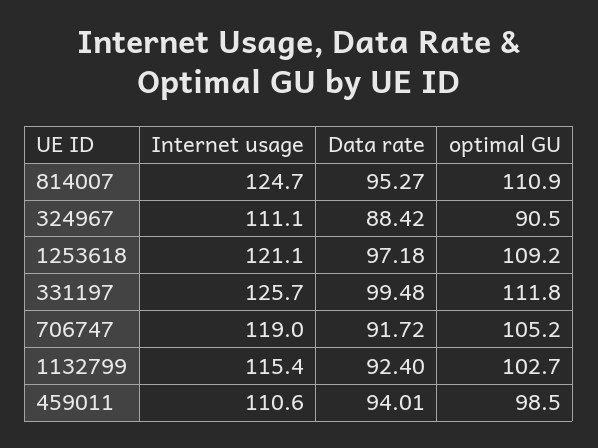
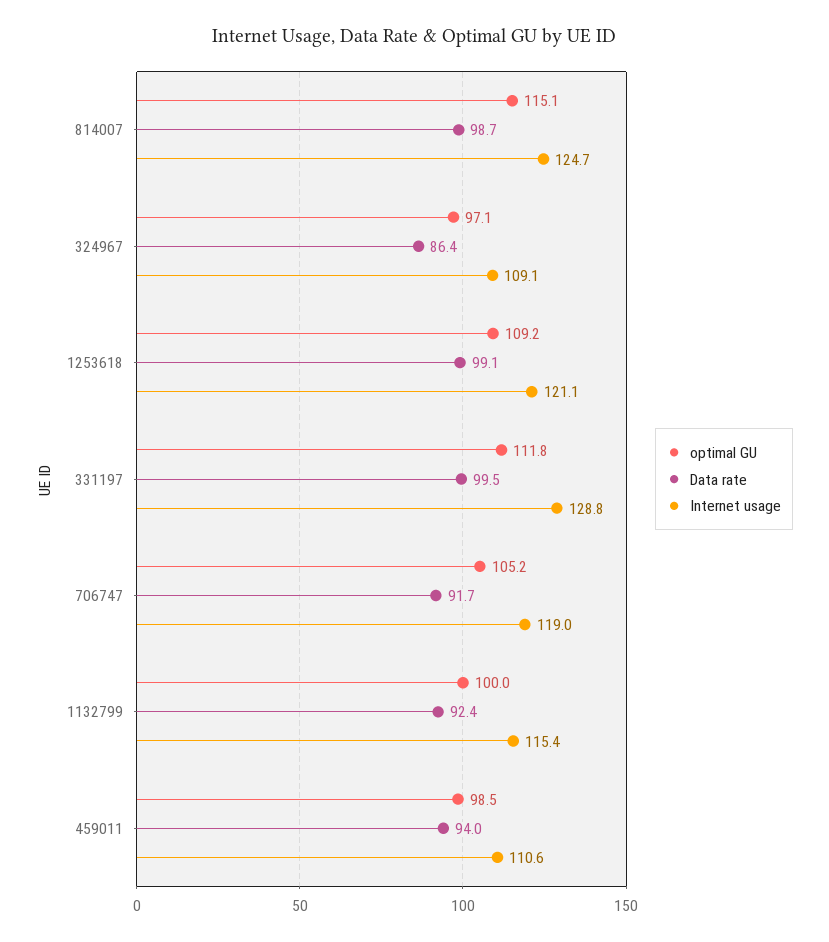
  {
    "Internet usage": {
      "814007": 124.7,
-     "324967": 111.1,
+     "324967": 109.1,
      "1253618": 121.1,
-     "331197": 125.7,
+     "331197": 128.8,
      "706747": 119,
      "1132799": 115.4,
      "459011": 110.6
    },
    "Data rate": {
-     "814007": 95.27,
+     "814007": 98.7,
-     "324967": 88.42,
+     "324967": 86.4,
-     "1253618": 97.18,
+     "1253618": 99.1,
      "331197": 99.48,
      "706747": 91.72,
      "1132799": 92.4,
      "459011": 94.01
    },
    "optimal GU": {
-     "814007": 110.9,
+     "814007": 115.1,
-     "324967": 90.5,
+     "324967": 97.1,
      "1253618": 109.2,
      "331197": 111.8,
      "706747": 105.2,
-     "1132799": 102.7,
+     "1132799": 100,
      "459011": 98.5
    }
  }

